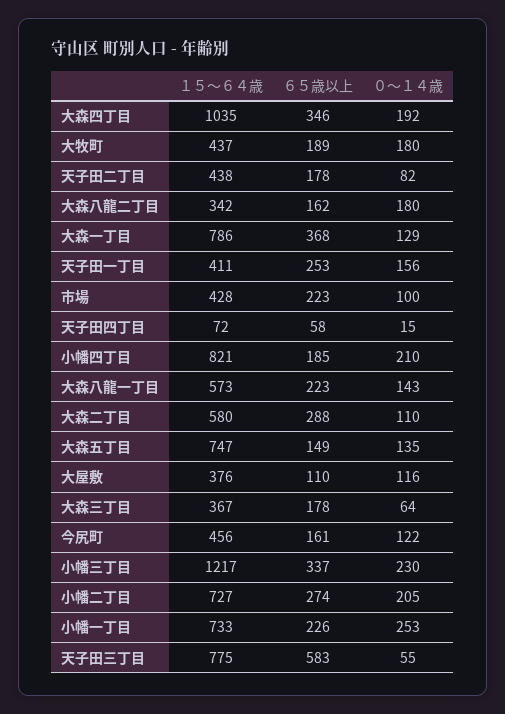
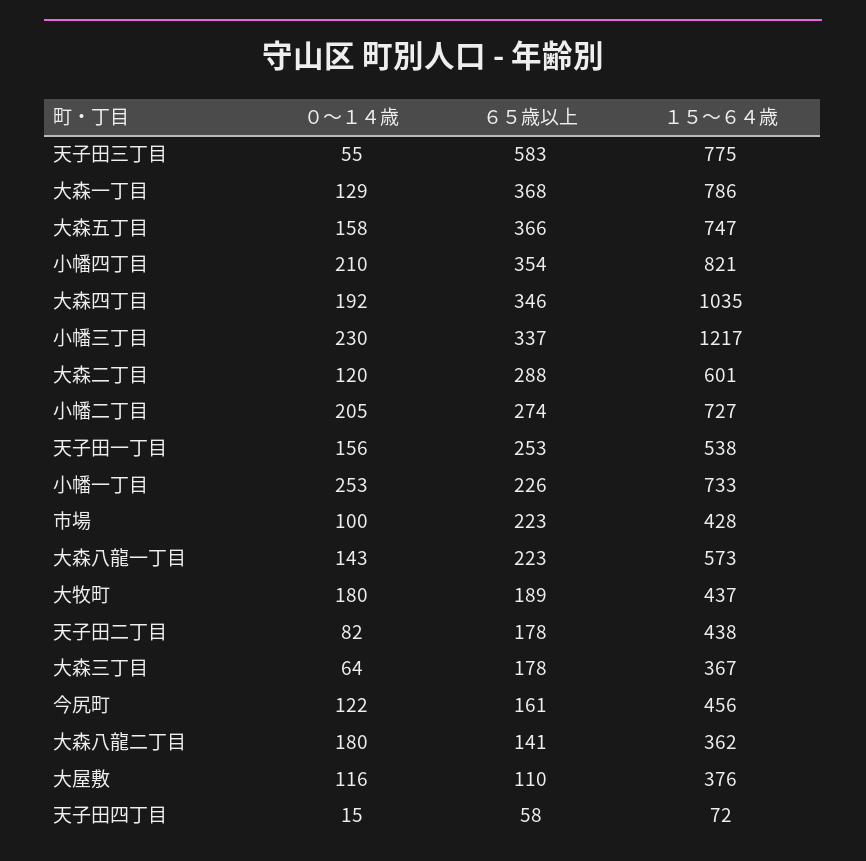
  {
    "１５～６４歳": {
      "大森四丁目": 1035,
      "大牧町": 437,
      "天子田二丁目": 438,
-     "大森八龍二丁目": 342,
+     "大森八龍二丁目": 362,
      "大森一丁目": 786,
-     "天子田一丁目": 411,
+     "天子田一丁目": 538,
      "市場": 428,
      "天子田四丁目": 72,
      "小幡四丁目": 821,
      "大森八龍一丁目": 573,
-     "大森二丁目": 580,
+     "大森二丁目": 601,
      "大森五丁目": 747,
      "大屋敷": 376,
      "大森三丁目": 367,
      "今尻町": 456,
      "小幡三丁目": 1217,
      "小幡二丁目": 727,
      "小幡一丁目": 733,
      "天子田三丁目": 775
    },
    "６５歳以上": {
      "大森四丁目": 346,
      "大牧町": 189,
      "天子田二丁目": 178,
-     "大森八龍二丁目": 162,
+     "大森八龍二丁目": 141,
      "大森一丁目": 368,
      "天子田一丁目": 253,
      "市場": 223,
      "天子田四丁目": 58,
-     "小幡四丁目": 185,
+     "小幡四丁目": 354,
      "大森八龍一丁目": 223,
      "大森二丁目": 288,
-     "大森五丁目": 149,
+     "大森五丁目": 366,
      "大屋敷": 110,
      "大森三丁目": 178,
      "今尻町": 161,
      "小幡三丁目": 337,
      "小幡二丁目": 274,
      "小幡一丁目": 226,
      "天子田三丁目": 583
    },
    "０～１４歳": {
      "大森四丁目": 192,
      "大牧町": 180,
      "天子田二丁目": 82,
      "大森八龍二丁目": 180,
      "大森一丁目": 129,
      "天子田一丁目": 156,
      "市場": 100,
      "天子田四丁目": 15,
      "小幡四丁目": 210,
      "大森八龍一丁目": 143,
-     "大森二丁目": 110,
+     "大森二丁目": 120,
-     "大森五丁目": 135,
+     "大森五丁目": 158,
      "大屋敷": 116,
      "大森三丁目": 64,
      "今尻町": 122,
      "小幡三丁目": 230,
      "小幡二丁目": 205,
      "小幡一丁目": 253,
      "天子田三丁目": 55
    }
  }

